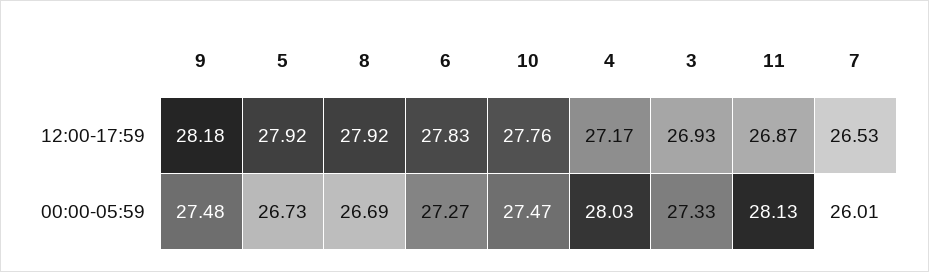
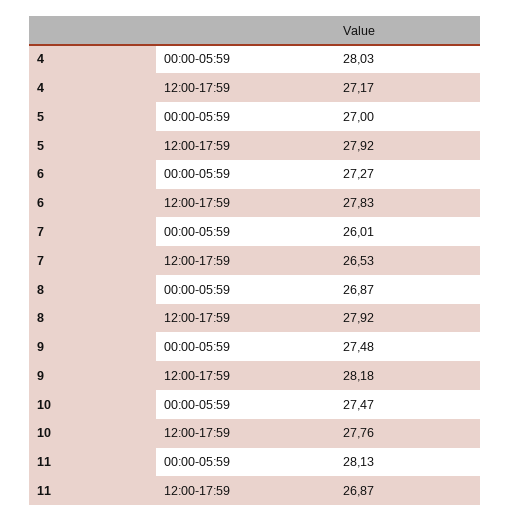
  {
    "9": {
      "12:00-17:59": 28.18,
      "00:00-05:59": 27.48
    },
    "5": {
      "12:00-17:59": 27.92,
-     "00:00-05:59": 26.73
+     "00:00-05:59": 27
    },
    "8": {
      "12:00-17:59": 27.92,
-     "00:00-05:59": 26.69
+     "00:00-05:59": 26.87
    },
    "6": {
      "12:00-17:59": 27.83,
      "00:00-05:59": 27.27
    },
    "10": {
      "12:00-17:59": 27.76,
      "00:00-05:59": 27.47
    },
    "4": {
      "12:00-17:59": 27.17,
      "00:00-05:59": 28.03
    },
-   "3": {
-     "12:00-17:59": 26.93,
-     "00:00-05:59": 27.33
-   },
    "11": {
      "12:00-17:59": 26.87,
      "00:00-05:59": 28.13
    },
    "7": {
      "12:00-17:59": 26.53,
      "00:00-05:59": 26.01
    }
  }

